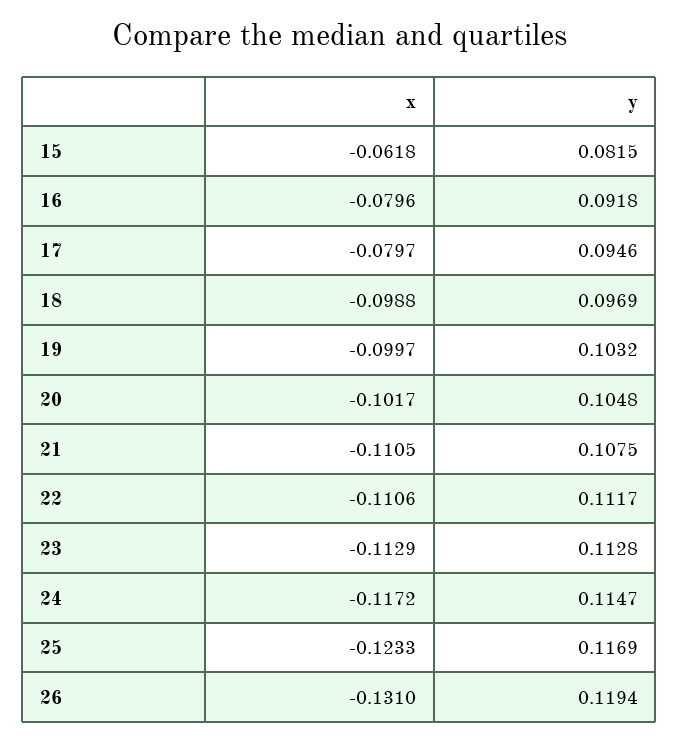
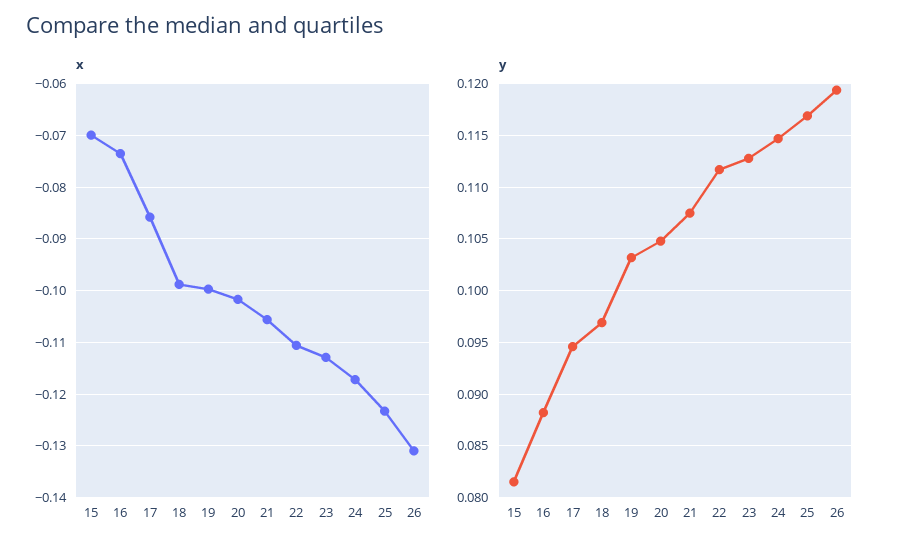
  {
    "x": {
-     "15": -0.0618,
+     "15": -0.07,
-     "16": -0.0796,
+     "16": -0.074,
-     "17": -0.0797,
+     "17": -0.086,
      "18": -0.0988,
      "19": -0.0997,
      "20": -0.1017,
-     "21": -0.1105,
+     "21": -0.106,
      "22": -0.1106,
      "23": -0.1129,
      "24": -0.1172,
      "25": -0.1233,
      "26": -0.131
    },
    "y": {
      "15": 0.0815,
-     "16": 0.0918,
+     "16": 0.088,
      "17": 0.0946,
      "18": 0.0969,
      "19": 0.1032,
      "20": 0.1048,
      "21": 0.1075,
      "22": 0.1117,
      "23": 0.1128,
      "24": 0.1147,
      "25": 0.1169,
      "26": 0.1194
    }
  }

